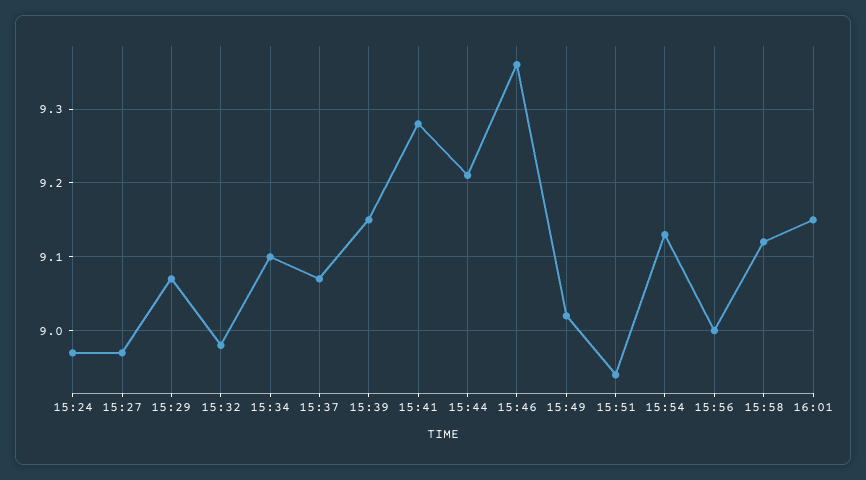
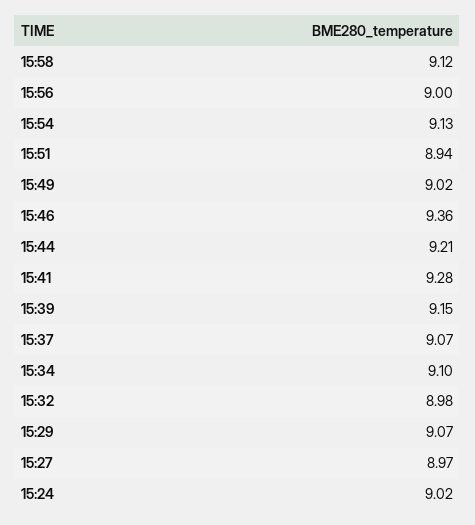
  {
-   "15:24": 8.97,
+   "15:24": 9.02,
    "15:27": 8.97,
    "15:29": 9.07,
    "15:32": 8.98,
    "15:34": 9.1,
    "15:37": 9.07,
    "15:39": 9.15,
    "15:41": 9.28,
    "15:44": 9.21,
    "15:46": 9.36,
    "15:49": 9.02,
    "15:51": 8.94,
    "15:54": 9.13,
    "15:56": 9,
-   "15:58": 9.12,
+   "15:58": 9.12
-   "16:01": 9.15
  }

